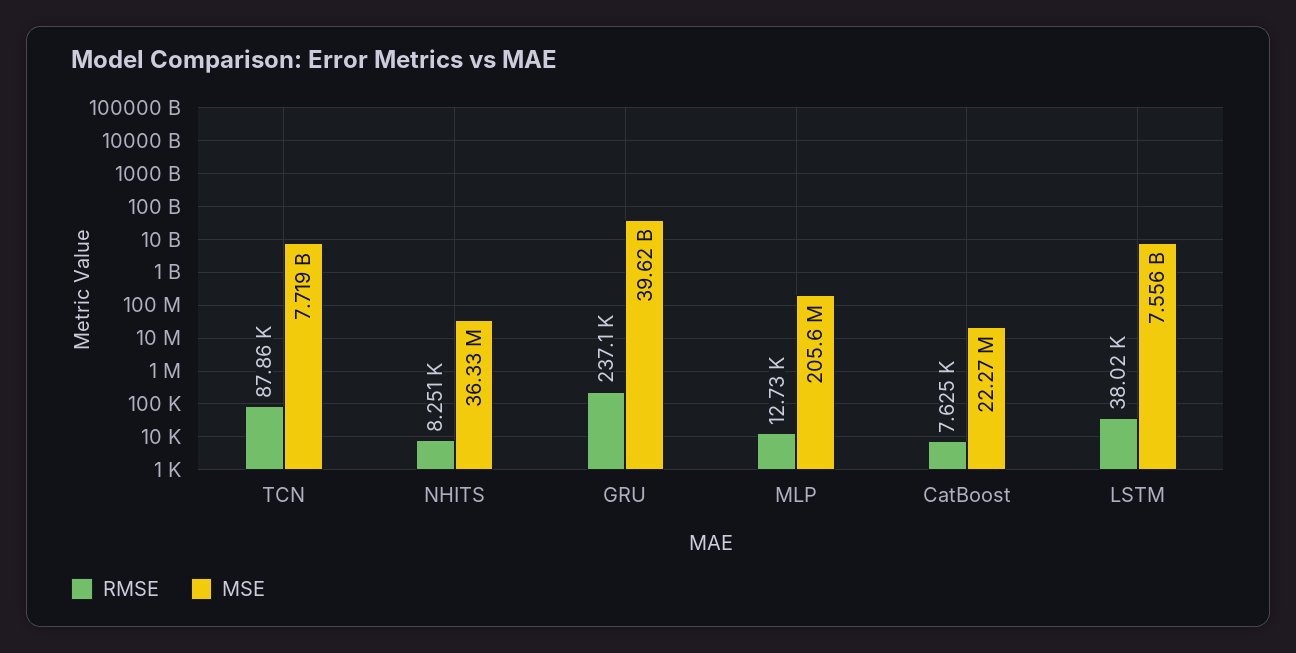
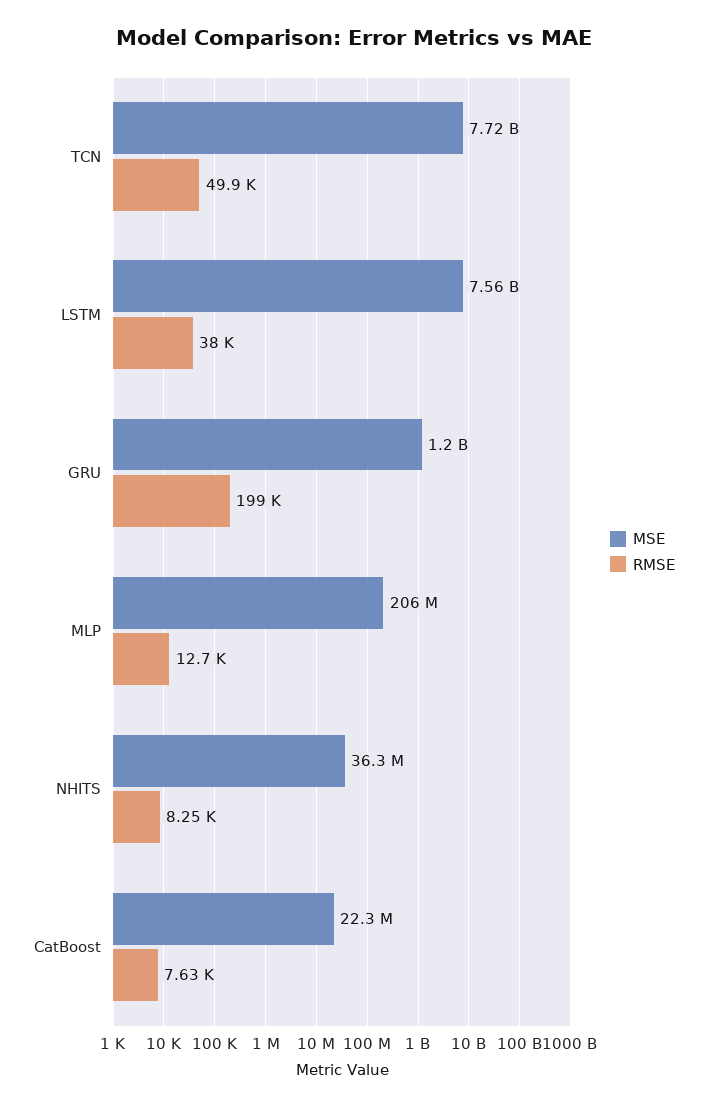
  {
    "RMSE": {
-     "TCN": 87860,
+     "TCN": 49900,
      "NHITS": 8251,
-     "GRU": 237100,
+     "GRU": 199000,
      "MLP": 12730,
      "CatBoost": 7625,
      "LSTM": 38020
    },
    "MSE": {
      "TCN": 7719000000,
      "NHITS": 36330000,
-     "GRU": 39620000000,
+     "GRU": 1200000000,
      "MLP": 205600000,
      "CatBoost": 22270000,
      "LSTM": 7556000000
    }
  }

